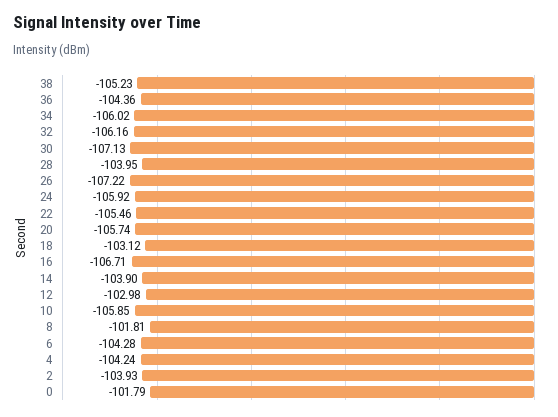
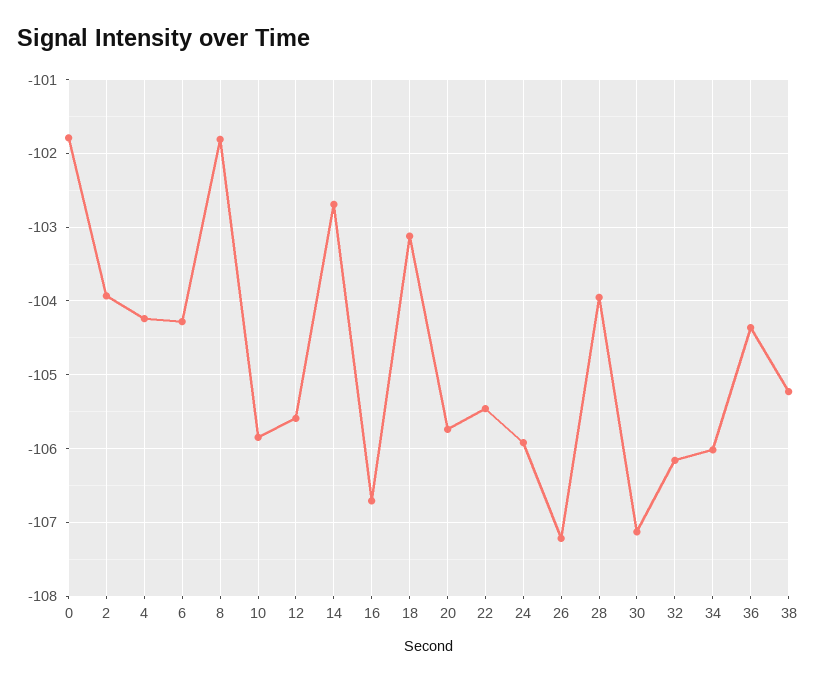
  {
    "38": -105.23,
    "36": -104.36,
    "34": -106.02,
    "32": -106.16,
    "30": -107.13,
    "28": -103.95,
    "26": -107.22,
    "24": -105.92,
    "22": -105.46,
    "20": -105.74,
    "18": -103.12,
    "16": -106.71,
-   "14": -103.9,
+   "14": -102.7,
-   "12": -102.98,
+   "12": -105.6,
    "10": -105.85,
    "8": -101.81,
    "6": -104.28,
    "4": -104.24,
    "2": -103.93,
    "0": -101.79
  }

